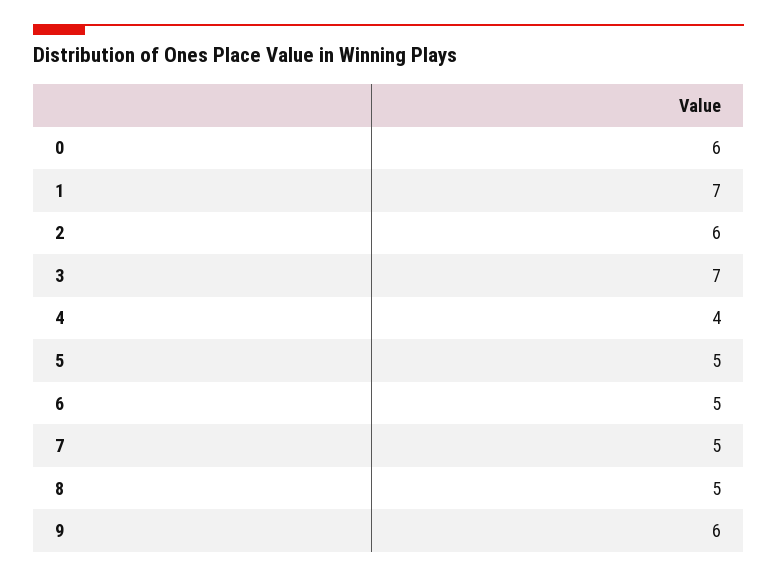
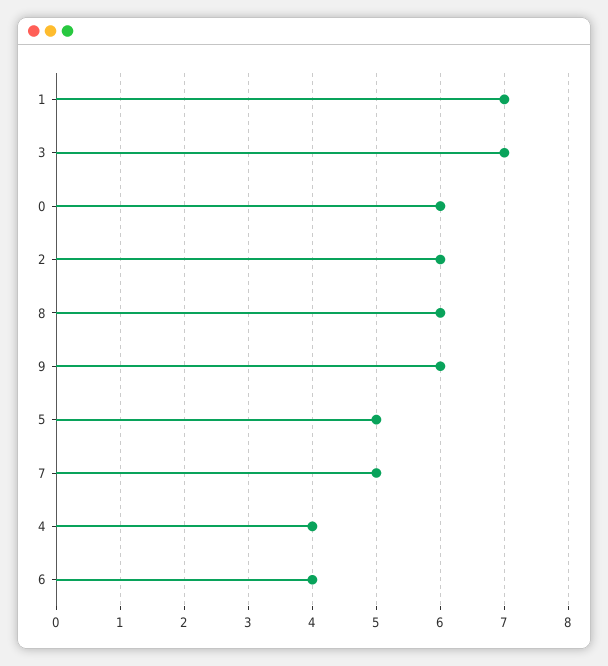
  {
    "0": 6,
    "1": 7,
    "2": 6,
    "3": 7,
    "4": 4,
    "5": 5,
-   "6": 5,
+   "6": 4,
    "7": 5,
-   "8": 5,
+   "8": 6,
    "9": 6
  }

